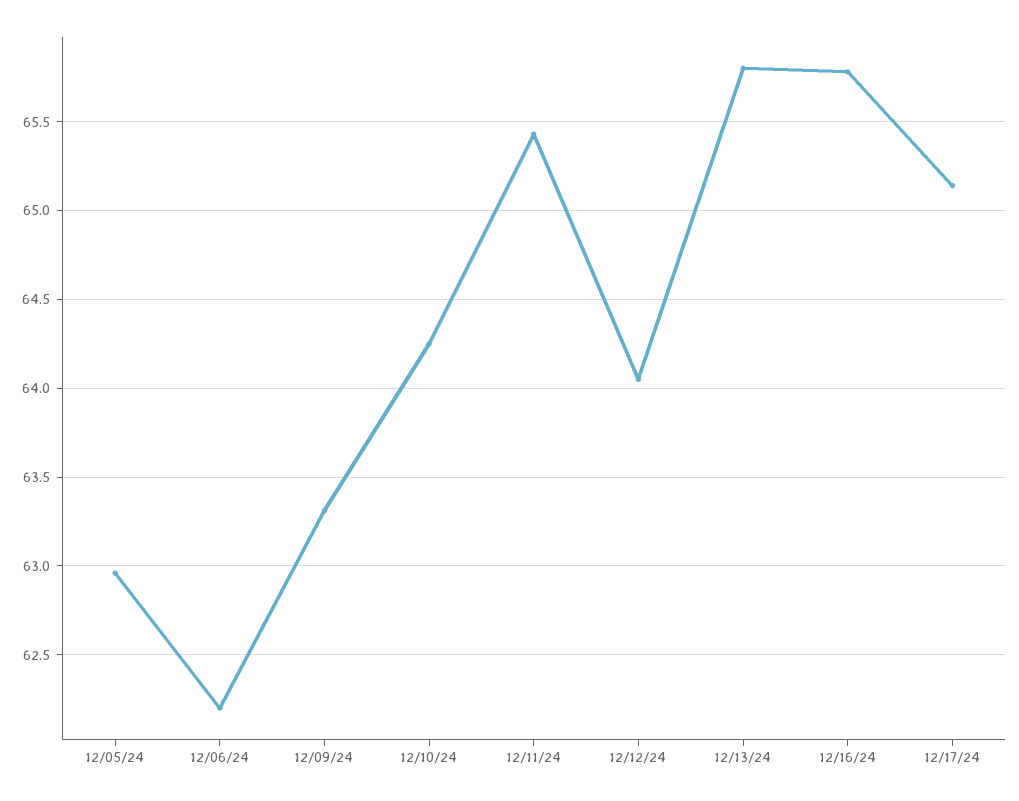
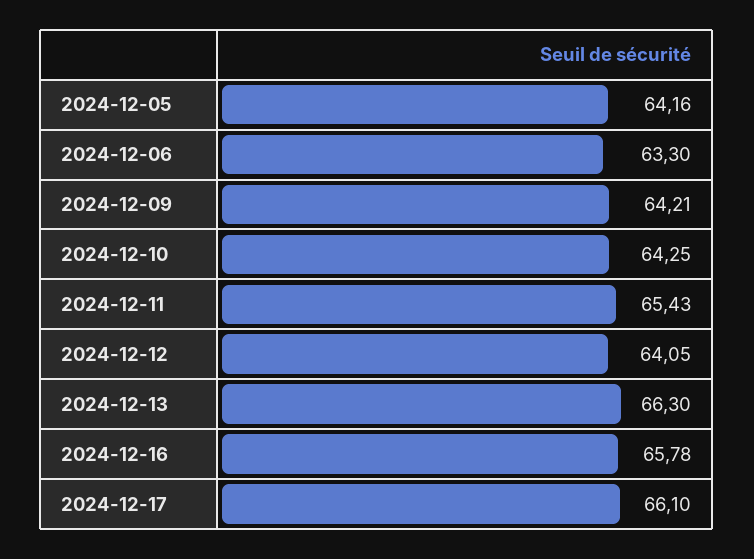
  {
-   "12/05/24": 62.95,
+   "12/05/24": 64.16,
-   "12/06/24": 62.2,
+   "12/06/24": 63.3,
-   "12/09/24": 63.3,
+   "12/09/24": 64.21,
    "12/10/24": 64.25,
    "12/11/24": 65.43,
    "12/12/24": 64.05,
-   "12/13/24": 65.8,
+   "12/13/24": 66.3,
    "12/16/24": 65.78,
-   "12/17/24": 65.15
+   "12/17/24": 66.1
  }

